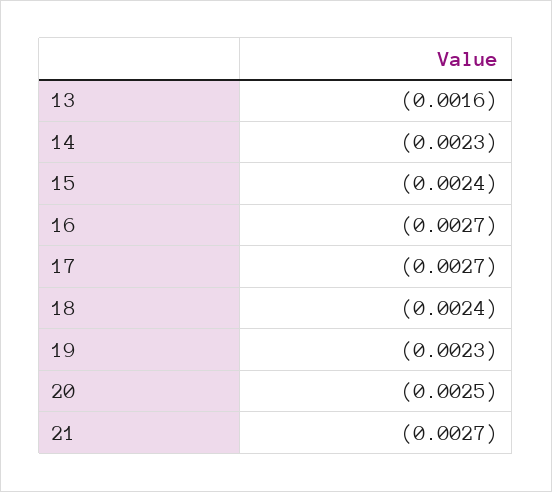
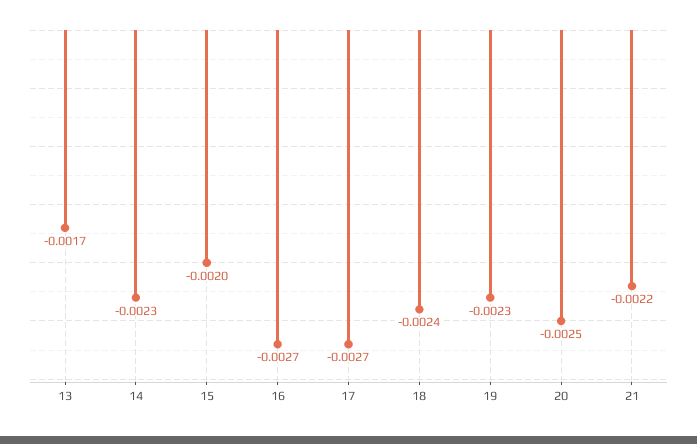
  {
-   "13": -0.0016,
+   "13": -0.0017,
    "14": -0.0023,
-   "15": -0.0024,
+   "15": -0.002,
    "16": -0.0027,
    "17": -0.0027,
    "18": -0.0024,
    "19": -0.0023,
    "20": -0.0025,
-   "21": -0.0027
+   "21": -0.0022
  }

